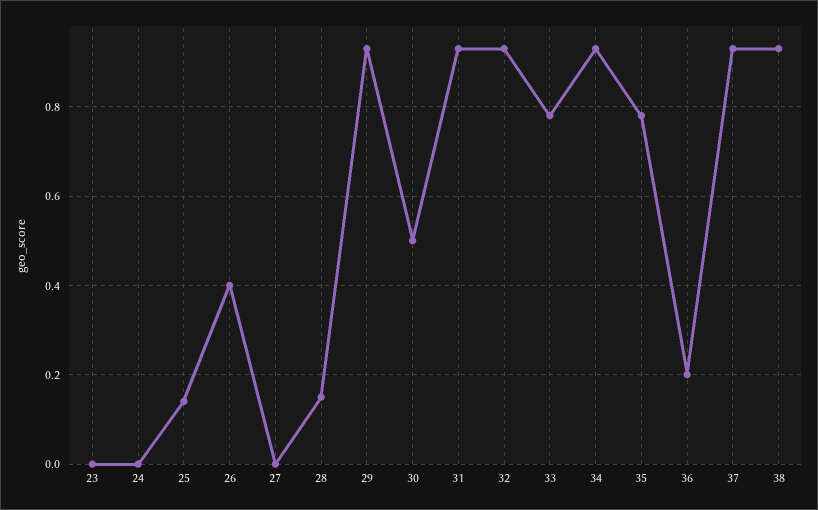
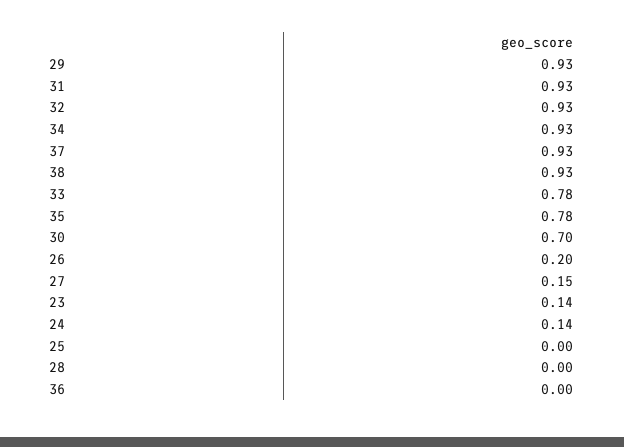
  {
-   "23": 0,
+   "23": 0.14,
-   "24": 0,
+   "24": 0.14,
-   "25": 0.15,
+   "25": 0,
-   "26": 0.4,
+   "26": 0.2,
-   "27": 0,
+   "27": 0.15,
-   "28": 0.15,
+   "28": 0,
    "29": 0.93,
-   "30": 0.5,
+   "30": 0.7,
    "31": 0.93,
    "32": 0.93,
    "33": 0.78,
    "34": 0.93,
    "35": 0.78,
-   "36": 0.2,
+   "36": 0,
    "37": 0.93,
    "38": 0.93
  }

